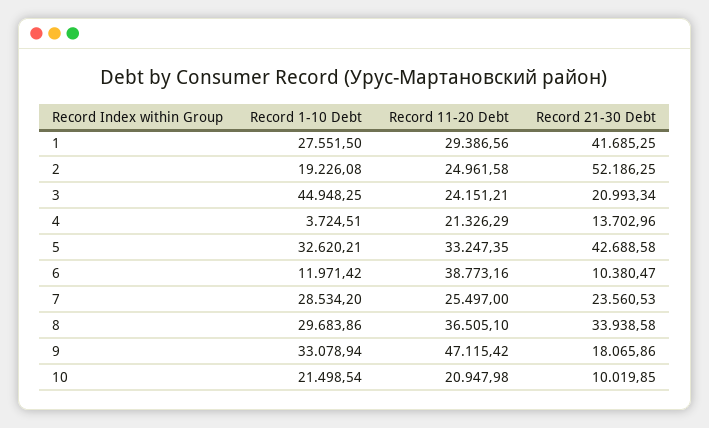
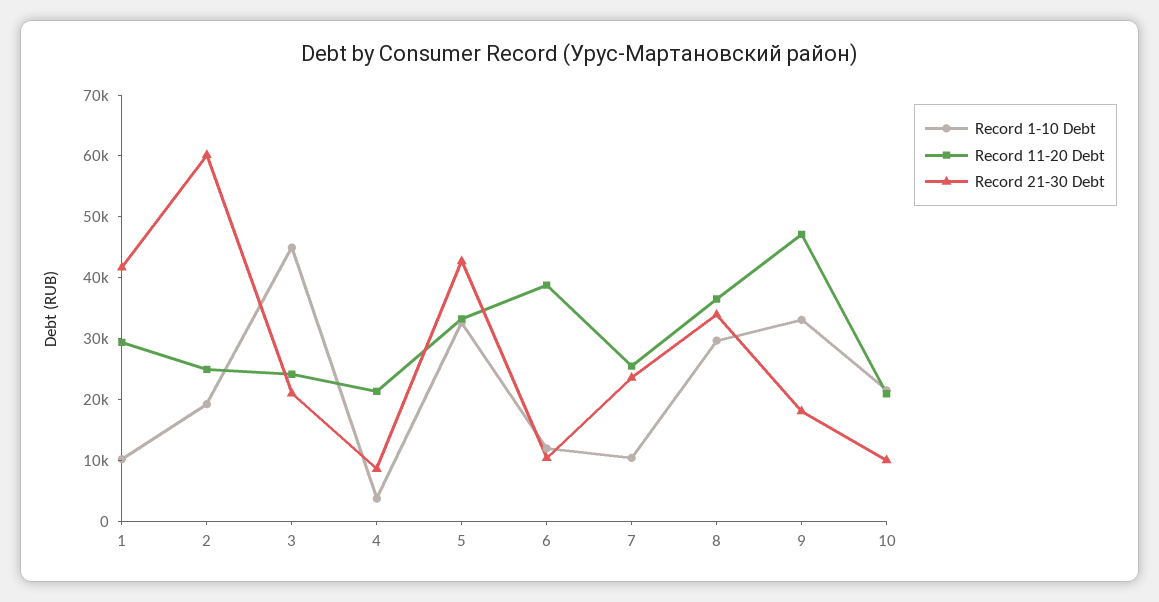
  {
    "Record 1-10 Debt": {
-     "1": 27551.5,
+     "1": 10000,
      "2": 19226.08,
      "3": 44948.25,
      "4": 3724.51,
      "5": 32620.21,
      "6": 11971.42,
-     "7": 28534.2,
+     "7": 10000,
      "8": 29683.86,
      "9": 33078.94,
      "10": 21498.54
    },
    "Record 11-20 Debt": {
      "1": 29386.56,
      "2": 24961.58,
      "3": 24151.21,
      "4": 21326.29,
      "5": 33247.35,
      "6": 38773.16,
      "7": 25497,
      "8": 36505.1,
      "9": 47115.42,
      "10": 20947.98
    },
    "Record 21-30 Debt": {
      "1": 41685.25,
-     "2": 52186.25,
+     "2": 60000,
      "3": 20993.34,
-     "4": 13702.96,
+     "4": 8000,
      "5": 42688.58,
      "6": 10380.47,
      "7": 23560.53,
      "8": 33938.58,
      "9": 18065.86,
      "10": 10019.85
    }
  }

